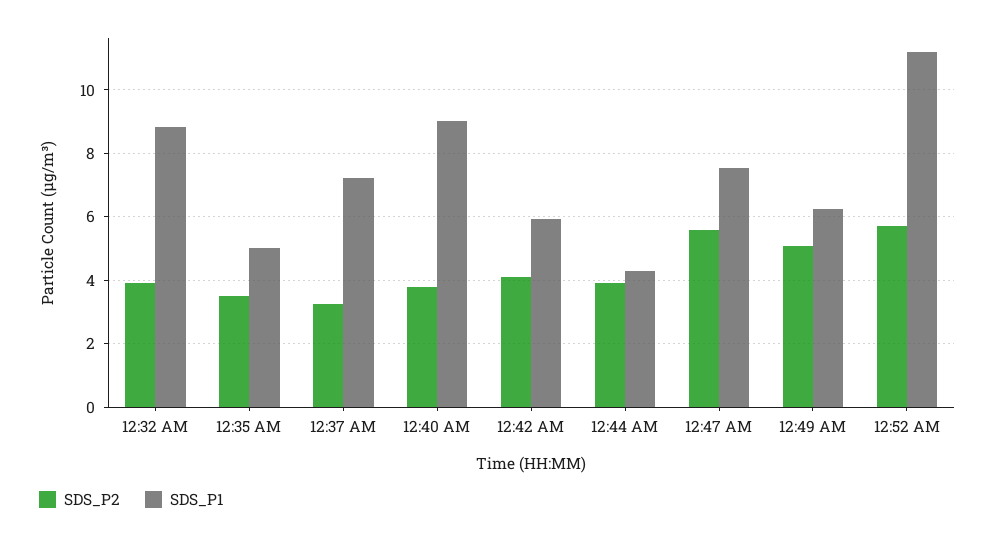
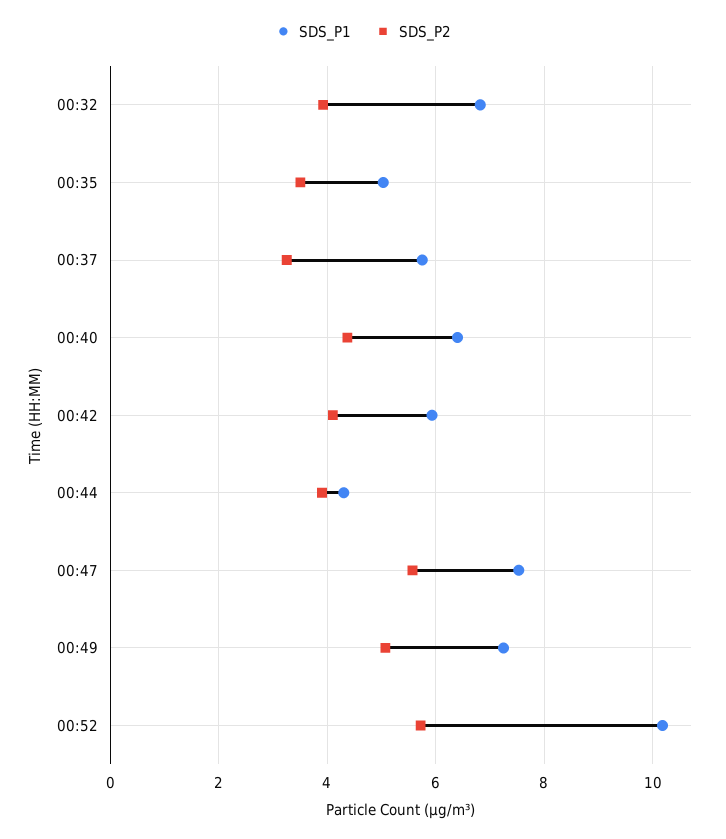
  {
    "SDS_P2": {
      "12:32 AM": 4,
      "12:35 AM": 3.6,
      "12:37 AM": 3.2,
-     "12:40 AM": 3.8,
+     "12:40 AM": 4.4,
      "12:42 AM": 4.2,
      "12:44 AM": 4,
      "12:47 AM": 5.6,
      "12:49 AM": 5,
      "12:52 AM": 5.8
    },
    "SDS_P1": {
-     "12:32 AM": 8.8,
+     "12:32 AM": 6.8,
      "12:35 AM": 5,
-     "12:37 AM": 7.2,
+     "12:37 AM": 5.8,
-     "12:40 AM": 9,
+     "12:40 AM": 6.4,
      "12:42 AM": 6,
      "12:44 AM": 4.4,
      "12:47 AM": 7.6,
-     "12:49 AM": 6.2,
+     "12:49 AM": 7.2,
-     "12:52 AM": 11.2
+     "12:52 AM": 10.2
    }
  }

